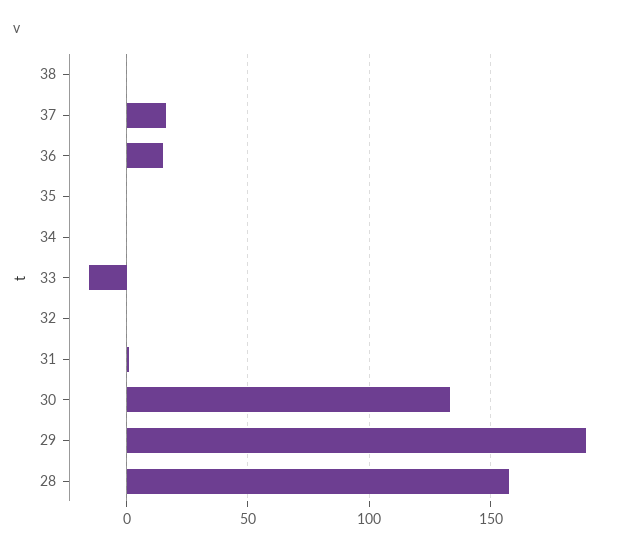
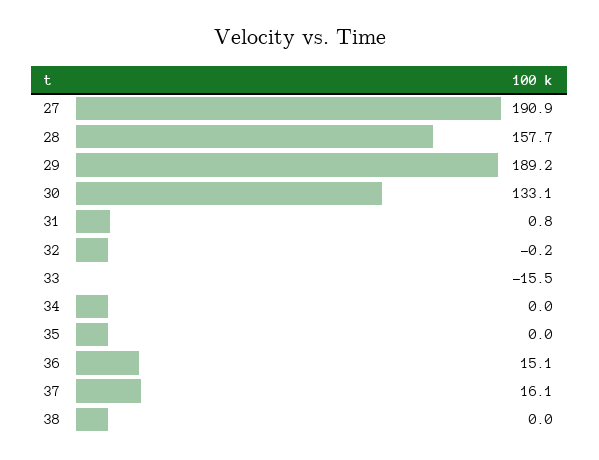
  {
    "38": 0,
    "37": 16.1,
    "36": 15.1,
    "35": 0,
    "34": 0,
    "33": -15.5,
    "32": -0.2,
    "31": 0.8,
    "30": 133.1,
    "29": 189.2,
-   "28": 157.7
+   "28": 157.7,
+   "27": 190.9
  }

